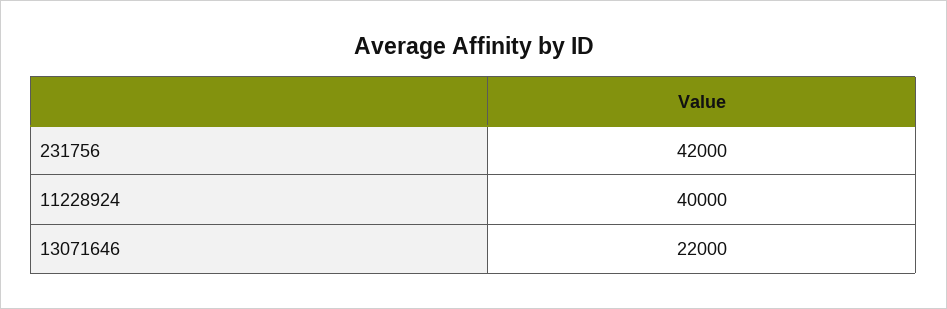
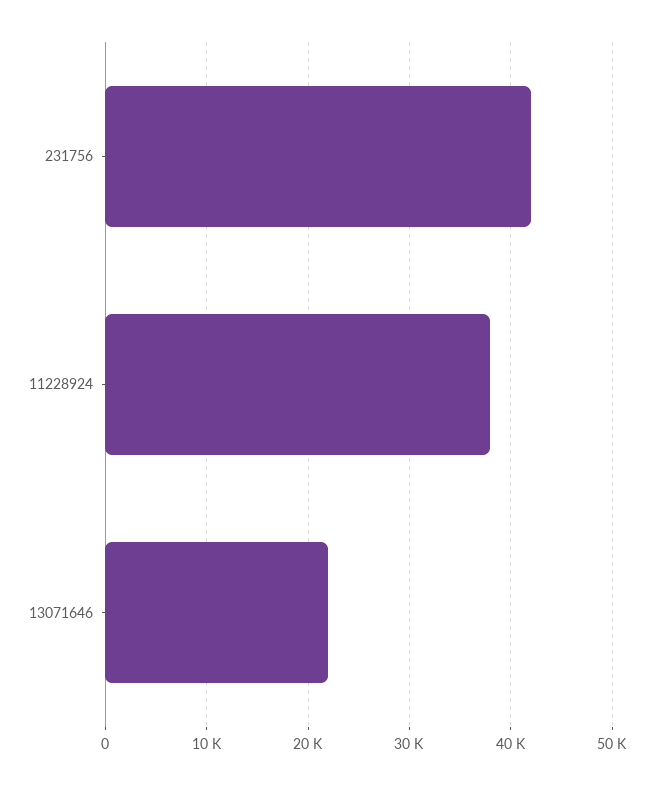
  {
    "231756": 42000,
-   "11228924": 40000,
+   "11228924": 38000,
    "13071646": 22000
  }

